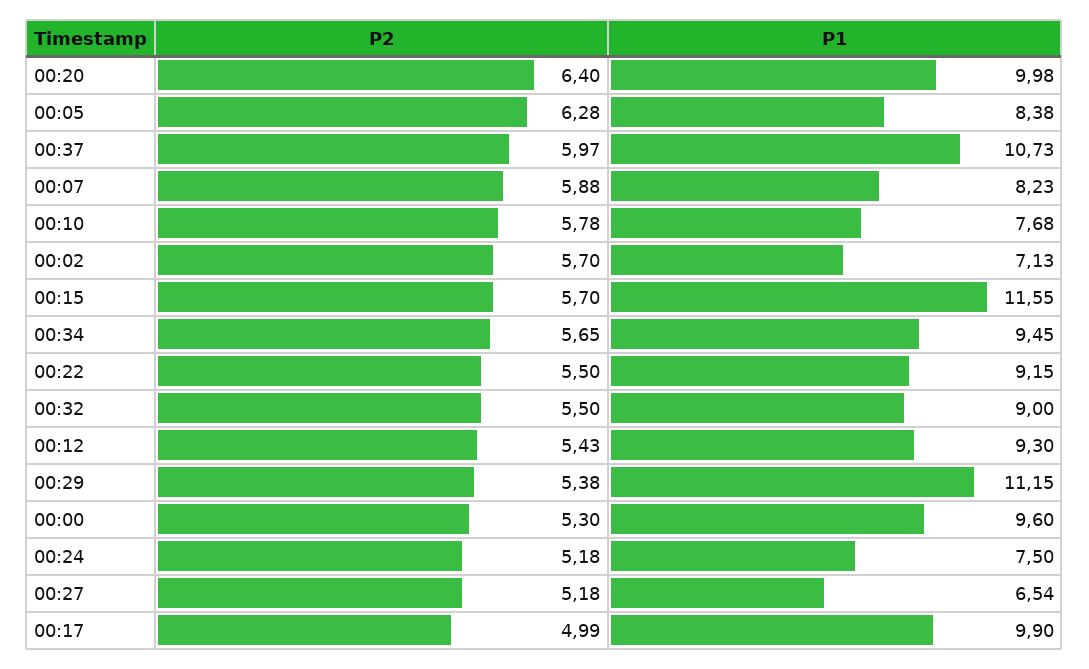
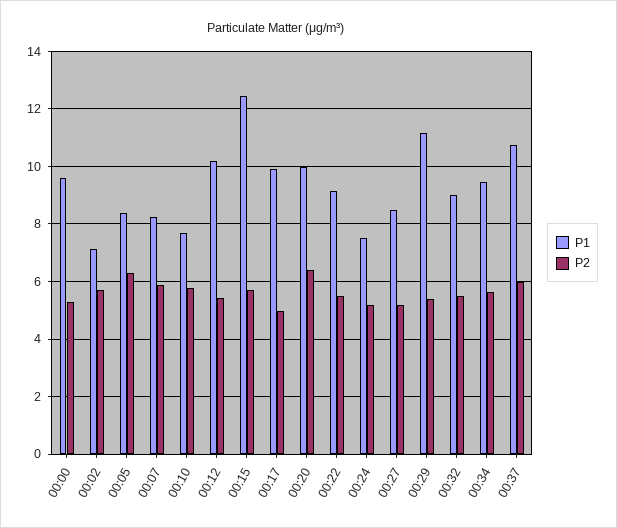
  {
    "P2": {
      "00:20": 6.4,
      "00:05": 6.28,
      "00:37": 5.97,
      "00:07": 5.88,
      "00:10": 5.78,
      "00:02": 5.7,
      "00:15": 5.7,
      "00:34": 5.65,
      "00:22": 5.5,
      "00:32": 5.5,
      "00:12": 5.43,
      "00:29": 5.38,
      "00:00": 5.3,
      "00:24": 5.18,
      "00:27": 5.18,
      "00:17": 4.99
    },
    "P1": {
      "00:20": 9.98,
      "00:05": 8.38,
      "00:37": 10.73,
      "00:07": 8.23,
      "00:10": 7.68,
      "00:02": 7.13,
-     "00:15": 11.55,
+     "00:15": 12.5,
      "00:34": 9.45,
      "00:22": 9.15,
      "00:32": 9,
-     "00:12": 9.3,
+     "00:12": 10.25,
      "00:29": 11.15,
      "00:00": 9.6,
      "00:24": 7.5,
-     "00:27": 6.54,
+     "00:27": 8.5,
      "00:17": 9.9
    }
  }

